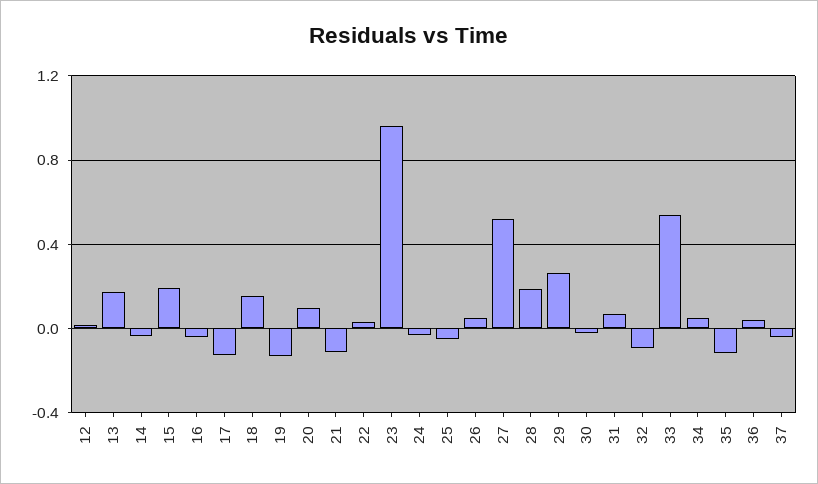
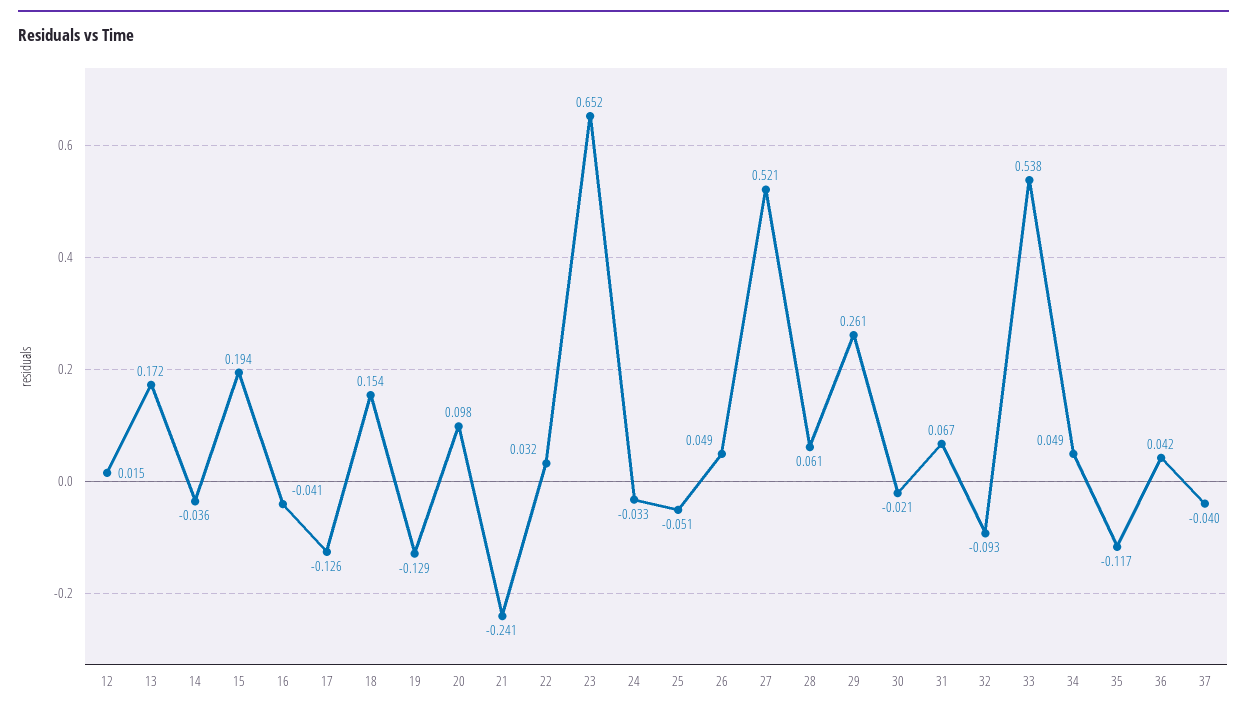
  {
    "12": 0.015,
    "13": 0.172,
    "14": -0.036,
    "15": 0.194,
    "16": -0.041,
    "17": -0.126,
    "18": 0.154,
    "19": -0.129,
    "20": 0.098,
-   "21": -0.1,
+   "21": -0.241,
    "22": 0.032,
-   "23": 0.95,
+   "23": 0.652,
    "24": -0.033,
    "25": -0.051,
    "26": 0.049,
    "27": 0.521,
-   "28": 0.2,
+   "28": 0.061,
    "29": 0.261,
    "30": -0.021,
    "31": 0.067,
    "32": -0.093,
    "33": 0.538,
    "34": 0.049,
    "35": -0.117,
    "36": 0.042,
    "37": -0.04
  }

